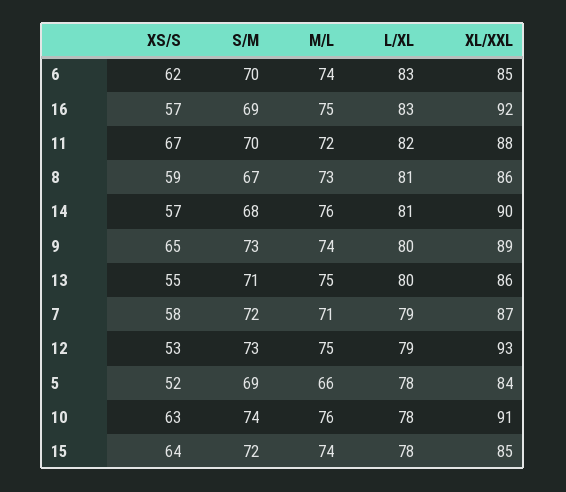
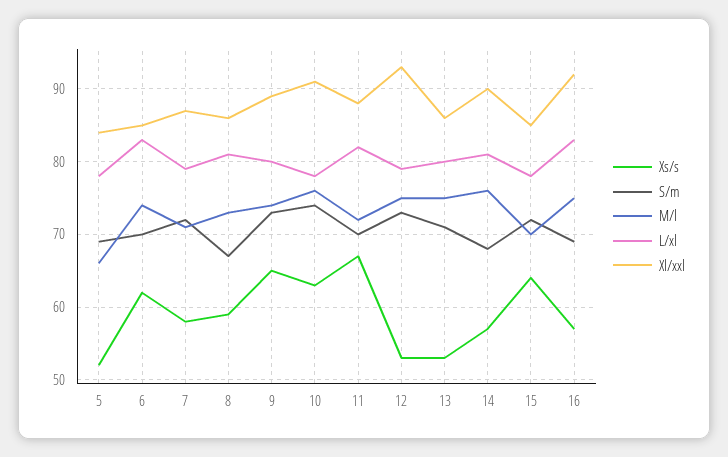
  {
    "XS/S": {
      "6": 62,
      "16": 57,
      "11": 67,
      "8": 59,
      "14": 57,
      "9": 65,
-     "13": 55,
+     "13": 53,
      "7": 58,
      "12": 53,
      "5": 52,
      "10": 63,
      "15": 64
    },
    "S/M": {
      "6": 70,
      "16": 69,
      "11": 70,
      "8": 67,
      "14": 68,
      "9": 73,
      "13": 71,
      "7": 72,
      "12": 73,
      "5": 69,
      "10": 74,
      "15": 72
    },
    "M/L": {
      "6": 74,
      "16": 75,
      "11": 72,
      "8": 73,
      "14": 76,
      "9": 74,
      "13": 75,
      "7": 71,
      "12": 75,
      "5": 66,
      "10": 76,
-     "15": 74
+     "15": 70
    },
    "L/XL": {
      "6": 83,
      "16": 83,
      "11": 82,
      "8": 81,
      "14": 81,
      "9": 80,
      "13": 80,
      "7": 79,
      "12": 79,
      "5": 78,
      "10": 78,
      "15": 78
    },
    "XL/XXL": {
      "6": 85,
      "16": 92,
      "11": 88,
      "8": 86,
      "14": 90,
      "9": 89,
      "13": 86,
      "7": 87,
      "12": 93,
      "5": 84,
      "10": 91,
      "15": 85
    }
  }

